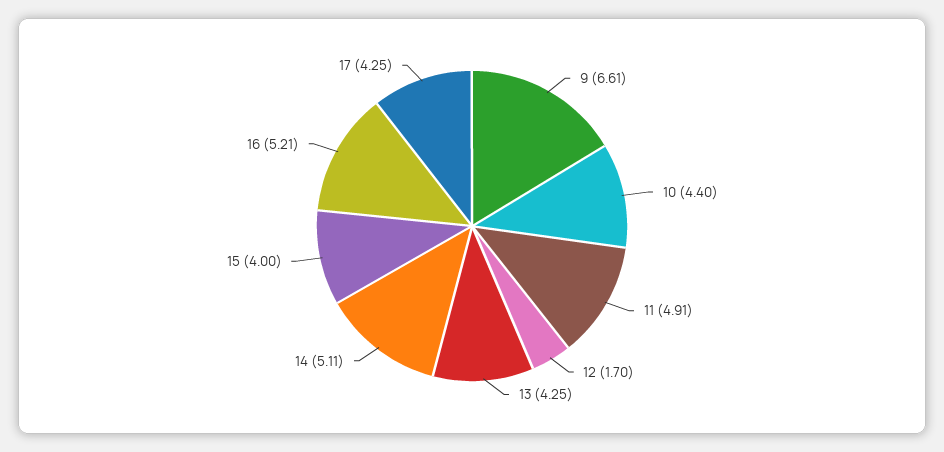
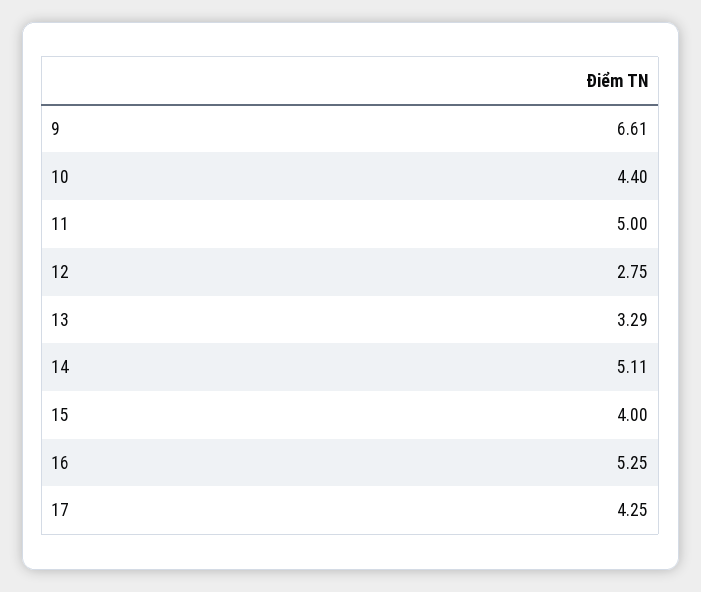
  {
    "9": 6.61,
    "10": 4.4,
-   "11": 4.91,
+   "11": 5,
-   "12": 1.7,
+   "12": 2.75,
-   "13": 4.25,
+   "13": 3.29,
    "14": 5.11,
    "15": 4,
-   "16": 5.21,
+   "16": 5.25,
    "17": 4.25
  }

